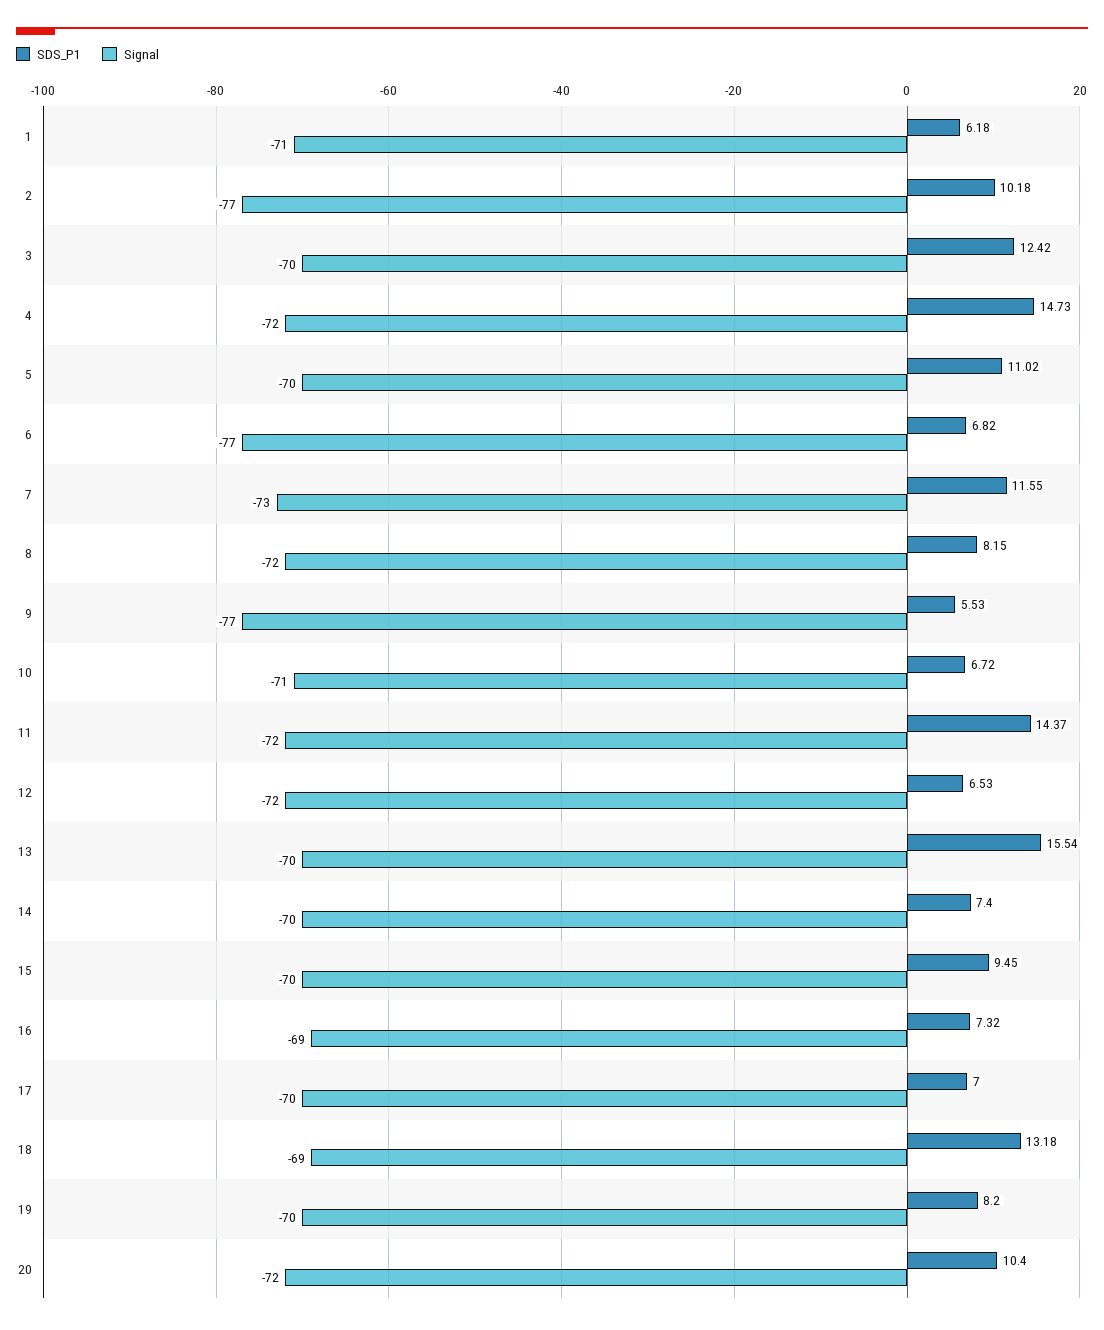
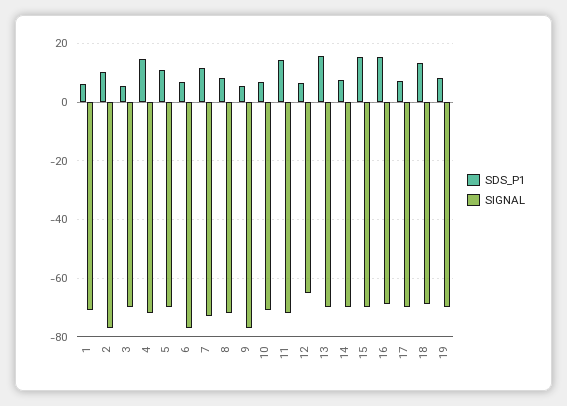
  {
    "SDS_P1": {
      "1": 6.18,
      "2": 10.18,
-     "3": 12.42,
+     "3": 5,
      "4": 14.73,
      "5": 11.02,
      "6": 6.82,
      "7": 11.55,
      "8": 8.15,
      "9": 5.53,
      "10": 6.72,
      "11": 14.37,
      "12": 6.53,
      "13": 15.54,
      "14": 7.4,
-     "15": 9.45,
+     "15": 15,
-     "16": 7.32,
+     "16": 15,
      "17": 7,
      "18": 13.18,
-     "19": 8.2,
+     "19": 8.2
-     "20": 10.4
    },
    "Signal": {
      "1": -71,
      "2": -77,
      "3": -70,
      "4": -72,
      "5": -70,
      "6": -77,
      "7": -73,
      "8": -72,
      "9": -77,
      "10": -71,
      "11": -72,
-     "12": -72,
+     "12": -65,
      "13": -70,
      "14": -70,
      "15": -70,
      "16": -69,
      "17": -70,
      "18": -69,
-     "19": -70,
+     "19": -70
-     "20": -72
    }
  }

